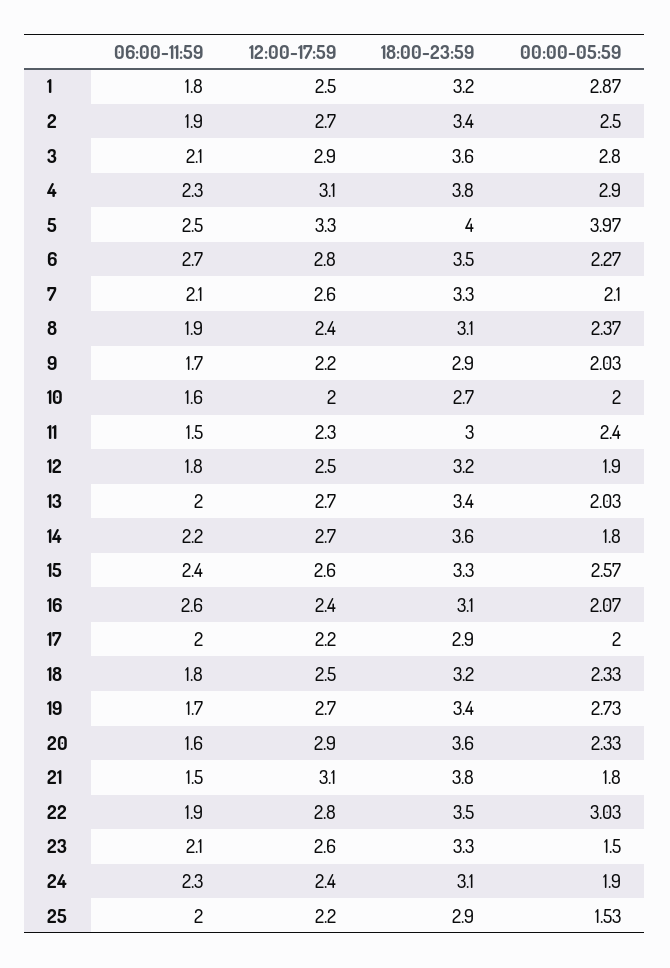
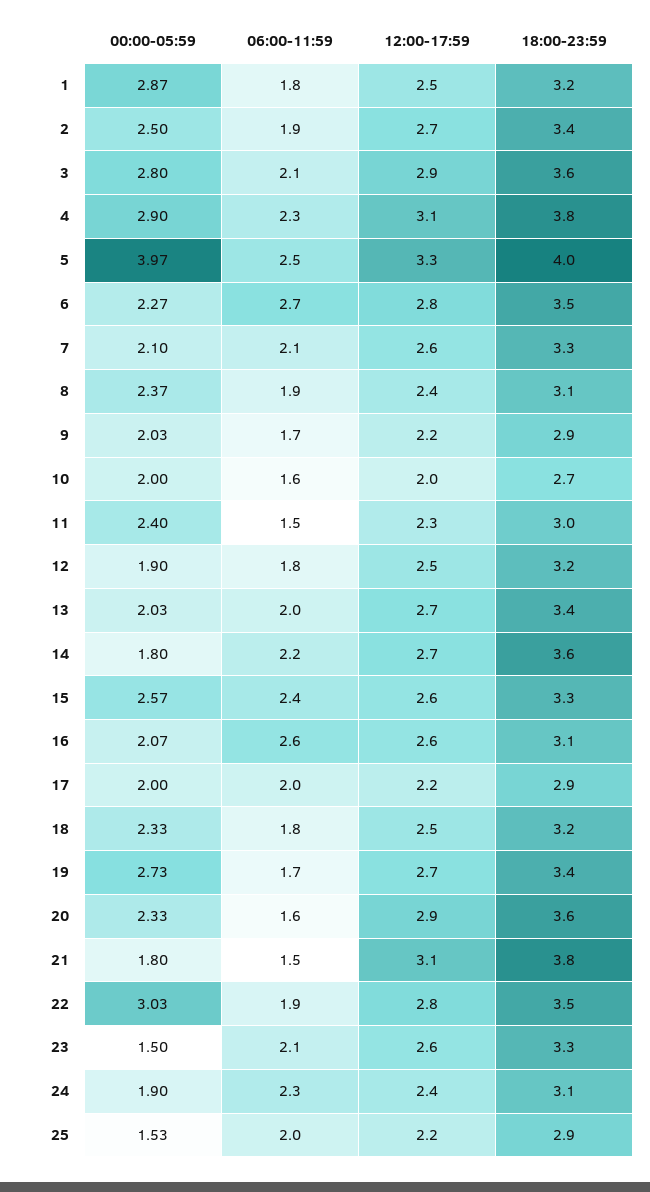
  {
    "06:00-11:59": {
      "1": 1.8,
      "2": 1.9,
      "3": 2.1,
      "4": 2.3,
      "5": 2.5,
      "6": 2.7,
      "7": 2.1,
      "8": 1.9,
      "9": 1.7,
      "10": 1.6,
      "11": 1.5,
      "12": 1.8,
      "13": 2,
      "14": 2.2,
      "15": 2.4,
      "16": 2.6,
      "17": 2,
      "18": 1.8,
      "19": 1.7,
      "20": 1.6,
      "21": 1.5,
      "22": 1.9,
      "23": 2.1,
      "24": 2.3,
      "25": 2
    },
    "12:00-17:59": {
      "1": 2.5,
      "2": 2.7,
      "3": 2.9,
      "4": 3.1,
      "5": 3.3,
      "6": 2.8,
      "7": 2.6,
      "8": 2.4,
      "9": 2.2,
      "10": 2,
      "11": 2.3,
      "12": 2.5,
      "13": 2.7,
      "14": 2.7,
      "15": 2.6,
-     "16": 2.4,
+     "16": 2.6,
      "17": 2.2,
      "18": 2.5,
      "19": 2.7,
      "20": 2.9,
      "21": 3.1,
      "22": 2.8,
      "23": 2.6,
      "24": 2.4,
      "25": 2.2
    },
    "18:00-23:59": {
      "1": 3.2,
      "2": 3.4,
      "3": 3.6,
      "4": 3.8,
      "5": 4,
      "6": 3.5,
      "7": 3.3,
      "8": 3.1,
      "9": 2.9,
      "10": 2.7,
      "11": 3,
      "12": 3.2,
      "13": 3.4,
      "14": 3.6,
      "15": 3.3,
      "16": 3.1,
      "17": 2.9,
      "18": 3.2,
      "19": 3.4,
      "20": 3.6,
      "21": 3.8,
      "22": 3.5,
      "23": 3.3,
      "24": 3.1,
      "25": 2.9
    },
    "00:00-05:59": {
      "1": 2.87,
      "2": 2.5,
      "3": 2.8,
      "4": 2.9,
      "5": 3.97,
      "6": 2.27,
      "7": 2.1,
      "8": 2.37,
      "9": 2.03,
      "10": 2,
      "11": 2.4,
      "12": 1.9,
      "13": 2.03,
      "14": 1.8,
      "15": 2.57,
      "16": 2.07,
      "17": 2,
      "18": 2.33,
      "19": 2.73,
      "20": 2.33,
      "21": 1.8,
      "22": 3.03,
      "23": 1.5,
      "24": 1.9,
      "25": 1.53
    }
  }

